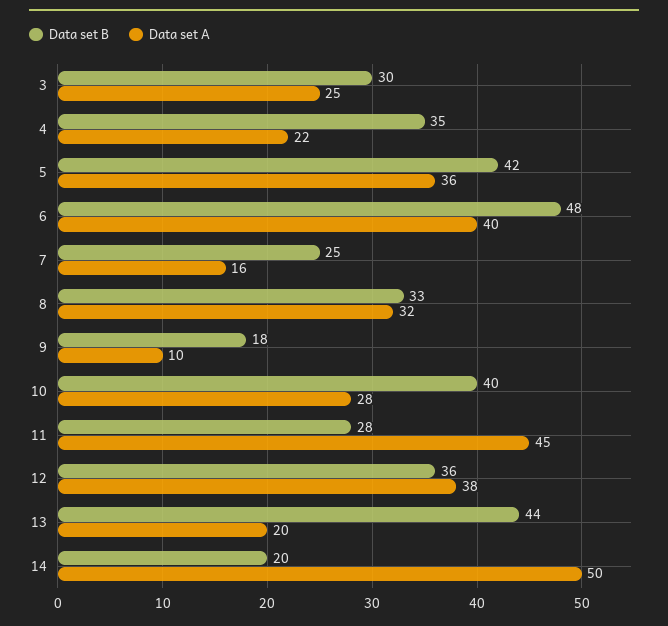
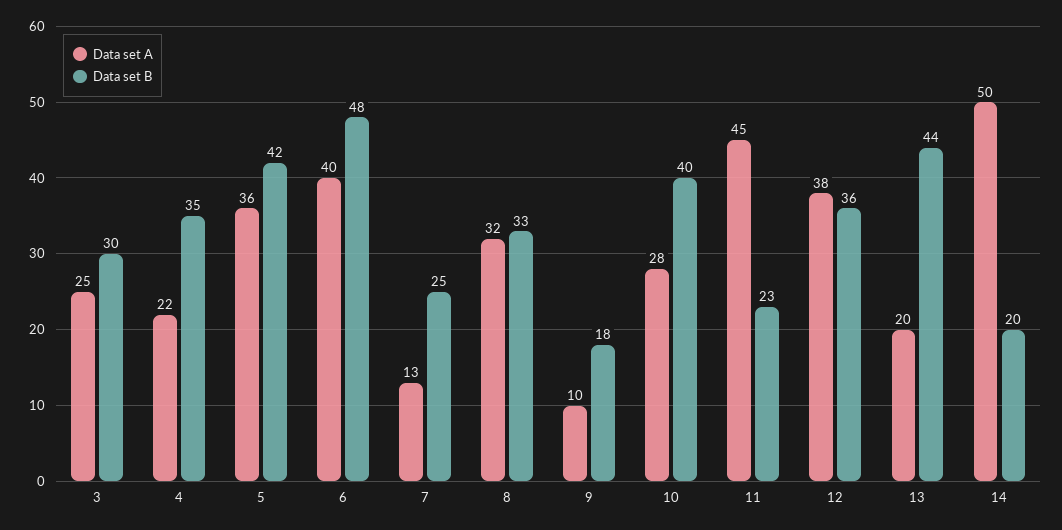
  {
    "Data set B": {
      "3": 30,
      "4": 35,
      "5": 42,
      "6": 48,
      "7": 25,
      "8": 33,
      "9": 18,
      "10": 40,
-     "11": 28,
+     "11": 23,
      "12": 36,
      "13": 44,
      "14": 20
    },
    "Data set A": {
      "3": 25,
      "4": 22,
      "5": 36,
      "6": 40,
-     "7": 16,
+     "7": 13,
      "8": 32,
      "9": 10,
      "10": 28,
      "11": 45,
      "12": 38,
      "13": 20,
      "14": 50
    }
  }

